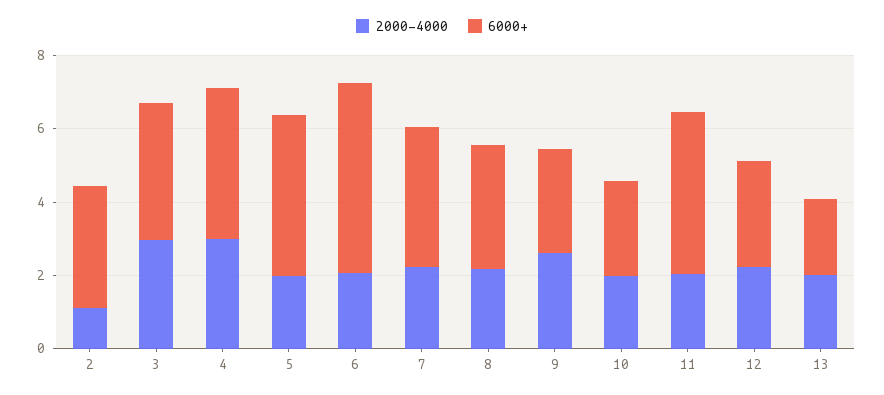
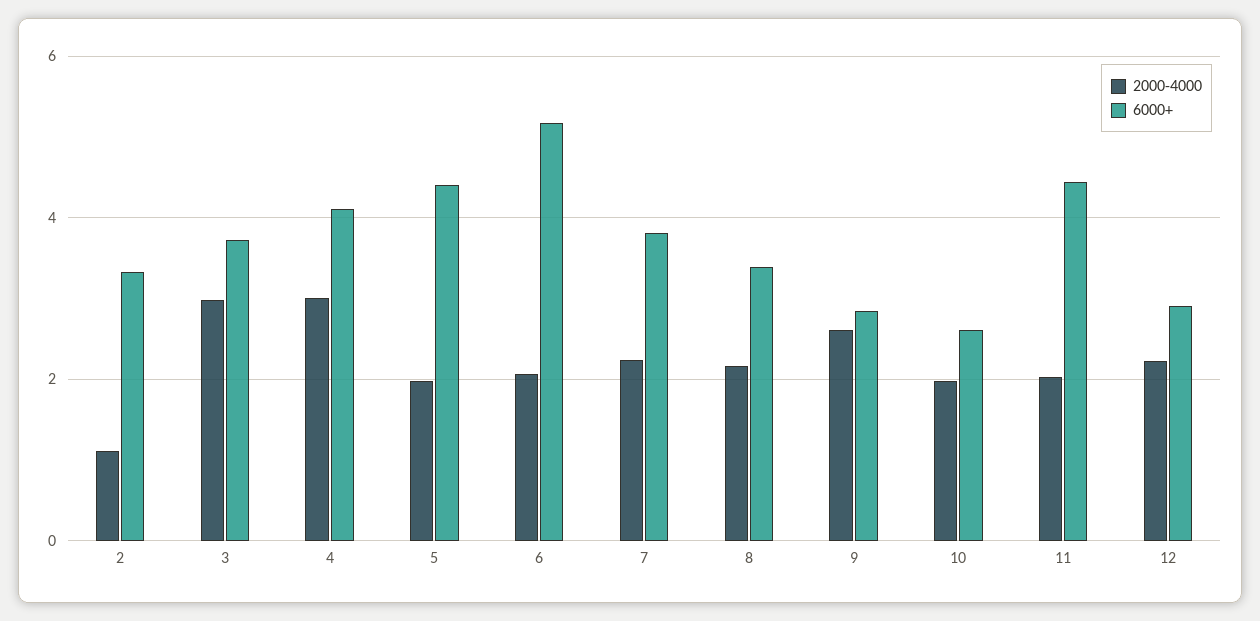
  {
    "2000-4000": {
      "2": 1.2,
      "3": 3,
      "4": 3,
      "5": 2,
      "6": 2,
      "7": 2.2,
      "8": 2.2,
      "9": 2.6,
      "10": 2,
      "11": 2,
-     "12": 2.2,
+     "12": 2.2
-     "13": 2
    },
    "6000+": {
      "2": 3.4,
      "3": 3.8,
      "4": 4.2,
      "5": 4.4,
      "6": 5.2,
      "7": 3.8,
      "8": 3.4,
      "9": 2.8,
      "10": 2.6,
      "11": 4.4,
-     "12": 3,
+     "12": 3
-     "13": 2
    }
  }

